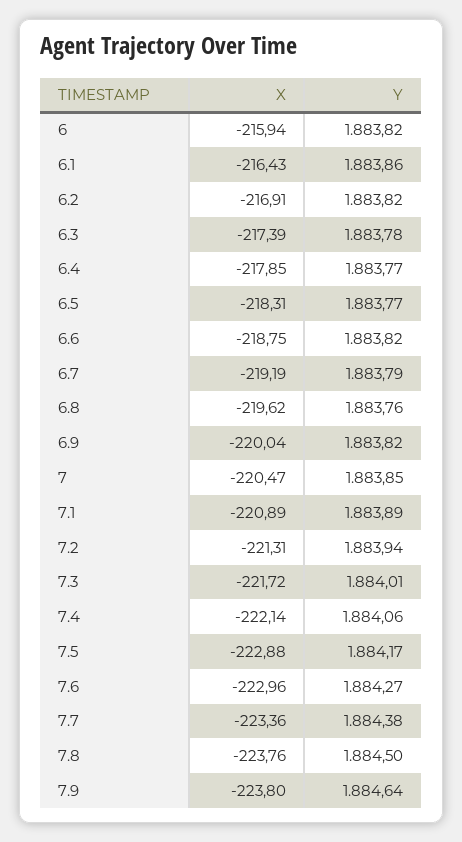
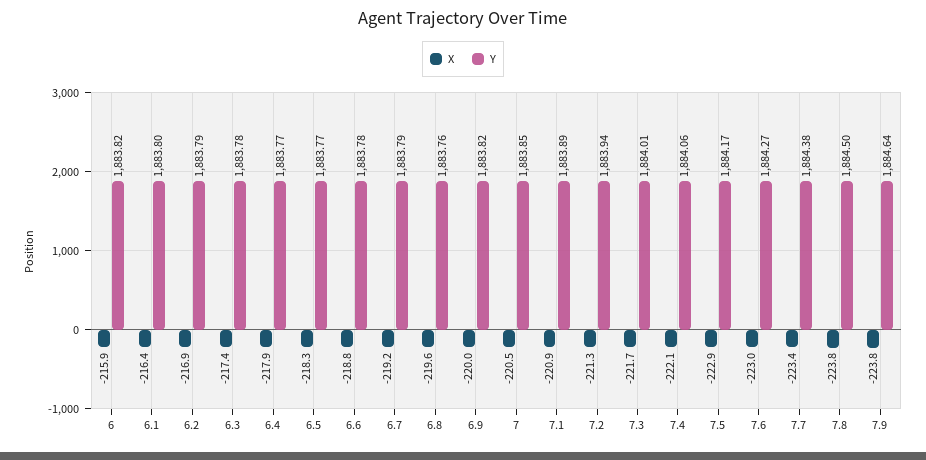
  {
    "X": {
      "6": -215.94,
      "6.1": -216.43,
      "6.2": -216.91,
      "6.3": -217.39,
      "6.4": -217.85,
      "6.5": -218.31,
      "6.6": -218.75,
      "6.7": -219.19,
      "6.8": -219.62,
      "6.9": -220.04,
      "7": -220.47,
      "7.1": -220.89,
      "7.2": -221.31,
      "7.3": -221.72,
      "7.4": -222.14,
      "7.5": -222.88,
      "7.6": -222.96,
      "7.7": -223.36,
      "7.8": -223.76,
      "7.9": -223.8
    },
    "Y": {
      "6": 1883.82,
-     "6.1": 1883.86,
+     "6.1": 1883.8,
-     "6.2": 1883.82,
+     "6.2": 1883.79,
      "6.3": 1883.78,
      "6.4": 1883.77,
      "6.5": 1883.77,
-     "6.6": 1883.82,
+     "6.6": 1883.78,
      "6.7": 1883.79,
      "6.8": 1883.76,
      "6.9": 1883.82,
      "7": 1883.85,
      "7.1": 1883.89,
      "7.2": 1883.94,
      "7.3": 1884.01,
      "7.4": 1884.06,
      "7.5": 1884.17,
      "7.6": 1884.27,
      "7.7": 1884.38,
      "7.8": 1884.5,
      "7.9": 1884.64
    }
  }

